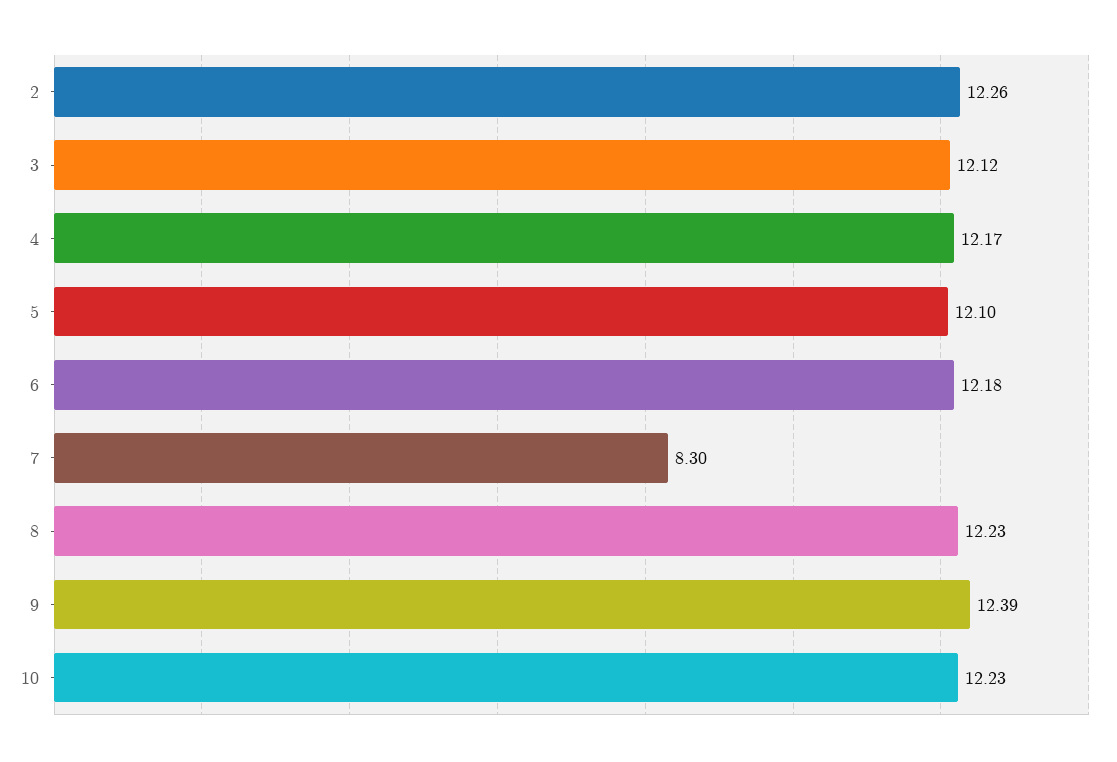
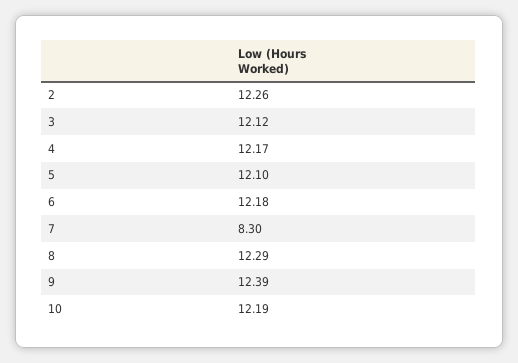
  {
    "2": 12.26,
    "3": 12.12,
    "4": 12.17,
    "5": 12.1,
    "6": 12.18,
    "7": 8.3,
-   "8": 12.23,
+   "8": 12.29,
    "9": 12.39,
-   "10": 12.23
+   "10": 12.19
  }

